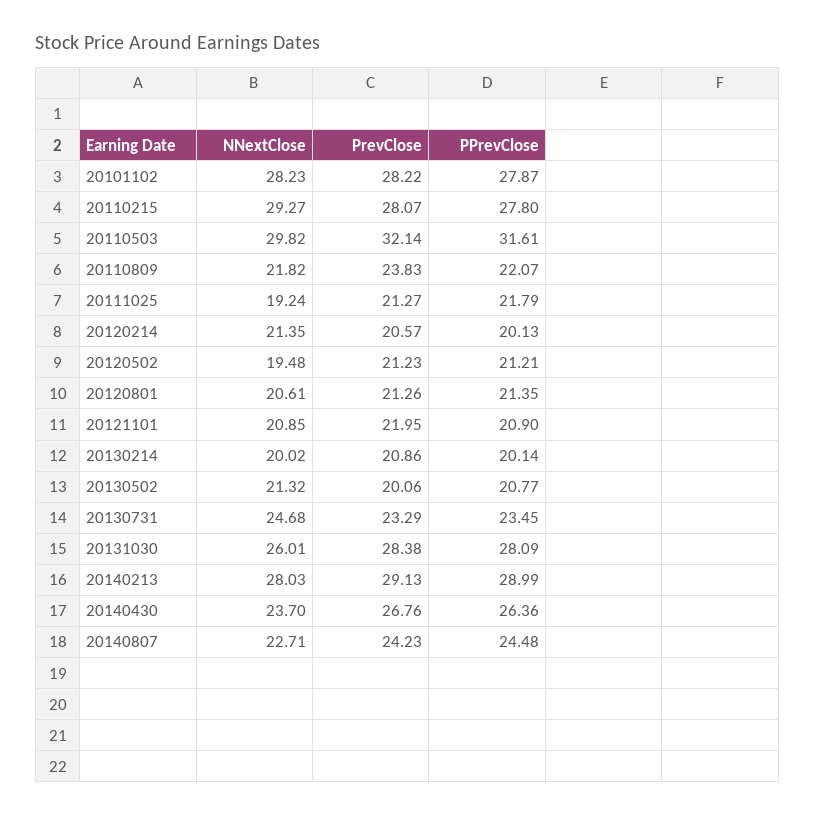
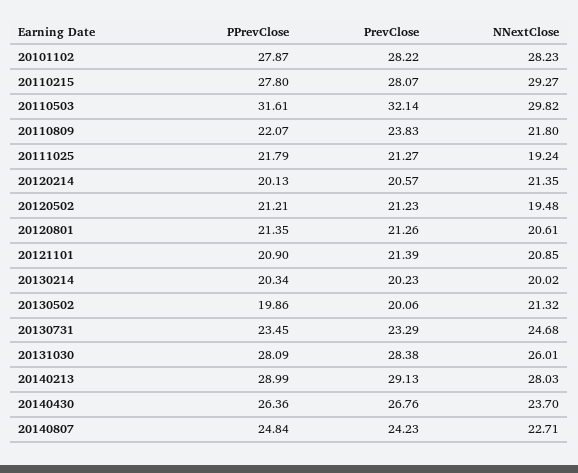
  {
    "NNextClose": {
      "20101102": 28.23,
      "20110215": 29.27,
      "20110503": 29.82,
-     "20110809": 21.82,
+     "20110809": 21.8,
      "20111025": 19.24,
      "20120214": 21.35,
      "20120502": 19.48,
      "20120801": 20.61,
      "20121101": 20.85,
      "20130214": 20.02,
      "20130502": 21.32,
      "20130731": 24.68,
      "20131030": 26.01,
      "20140213": 28.03,
      "20140430": 23.7,
      "20140807": 22.71
    },
    "PrevClose": {
      "20101102": 28.22,
      "20110215": 28.07,
      "20110503": 32.14,
      "20110809": 23.83,
      "20111025": 21.27,
      "20120214": 20.57,
      "20120502": 21.23,
      "20120801": 21.26,
-     "20121101": 21.95,
+     "20121101": 21.39,
-     "20130214": 20.86,
+     "20130214": 20.23,
      "20130502": 20.06,
      "20130731": 23.29,
      "20131030": 28.38,
      "20140213": 29.13,
      "20140430": 26.76,
      "20140807": 24.23
    },
    "PPrevClose": {
      "20101102": 27.87,
      "20110215": 27.8,
      "20110503": 31.61,
      "20110809": 22.07,
      "20111025": 21.79,
      "20120214": 20.13,
      "20120502": 21.21,
      "20120801": 21.35,
      "20121101": 20.9,
-     "20130214": 20.14,
+     "20130214": 20.34,
-     "20130502": 20.77,
+     "20130502": 19.86,
      "20130731": 23.45,
      "20131030": 28.09,
      "20140213": 28.99,
      "20140430": 26.36,
-     "20140807": 24.48
+     "20140807": 24.84
    }
  }

